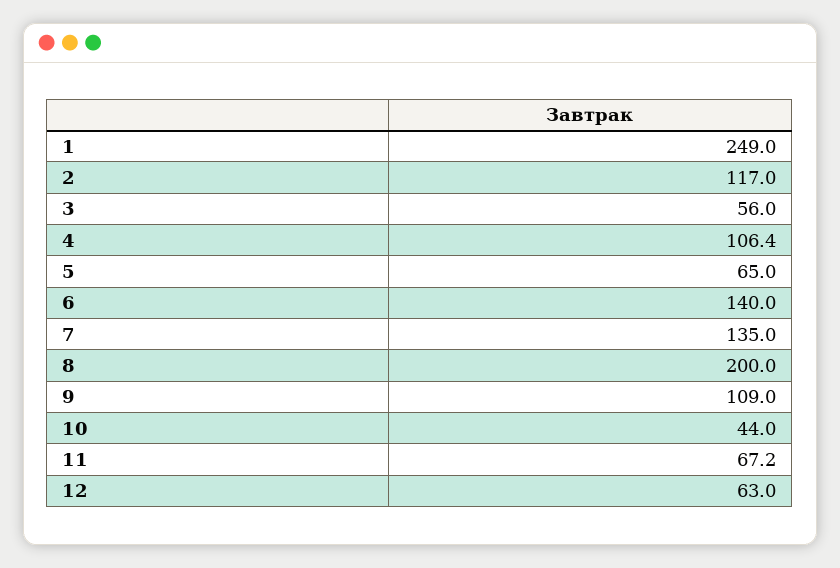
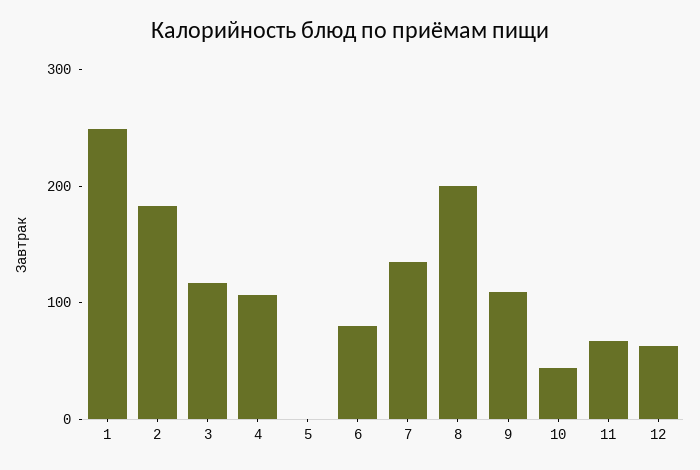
  {
    "1": 249,
-   "2": 117,
+   "2": 180,
-   "3": 56,
+   "3": 120,
    "4": 106.4,
-   "5": 65,
+   "5": 0,
-   "6": 140,
+   "6": 80,
    "7": 135,
    "8": 200,
    "9": 109,
    "10": 44,
    "11": 67.2,
    "12": 63
  }

